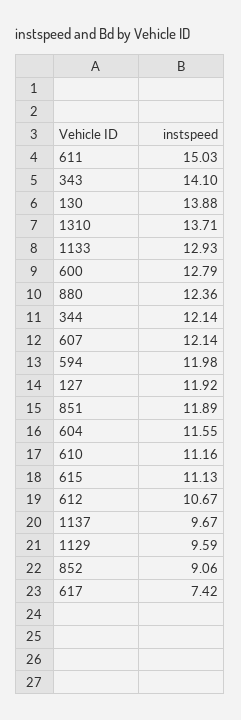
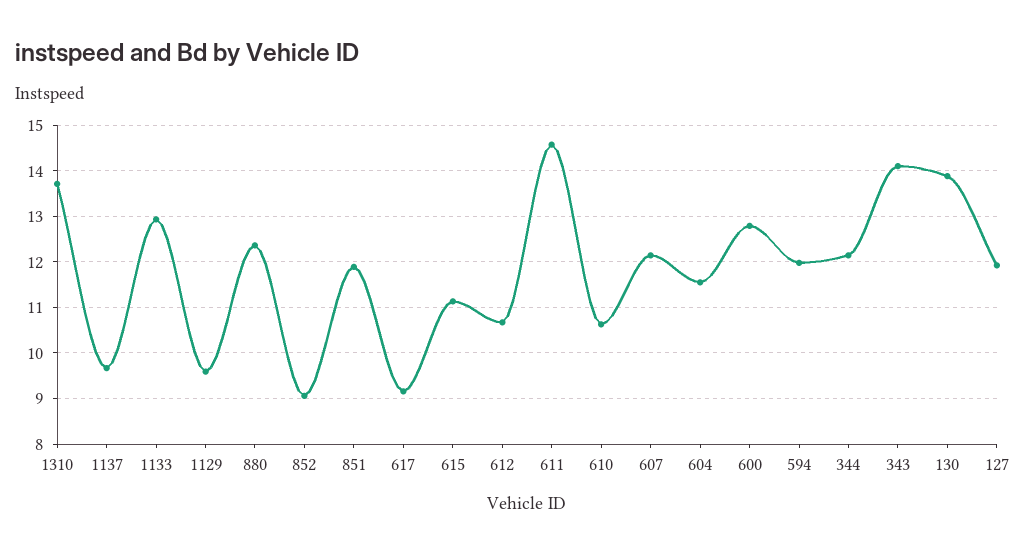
  {
-   "611": 15.03,
+   "611": 14.6,
    "343": 14.1,
    "130": 13.88,
    "1310": 13.71,
    "1133": 12.93,
    "600": 12.79,
    "880": 12.36,
    "344": 12.14,
    "607": 12.14,
    "594": 11.98,
    "127": 11.92,
    "851": 11.89,
    "604": 11.55,
-   "610": 11.16,
+   "610": 10.6,
    "615": 11.13,
    "612": 10.67,
    "1137": 9.67,
    "1129": 9.59,
    "852": 9.06,
-   "617": 7.42
+   "617": 9.2
  }

